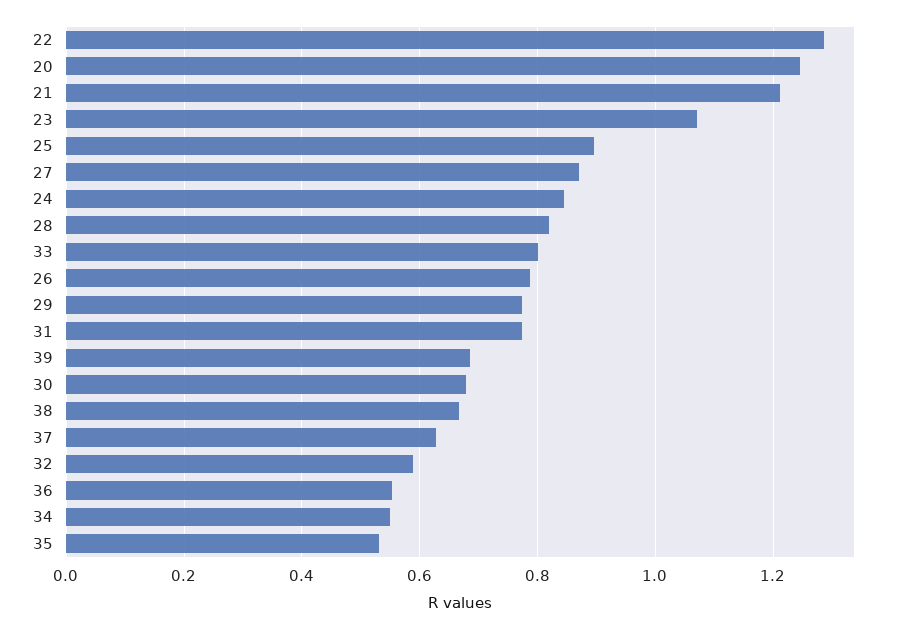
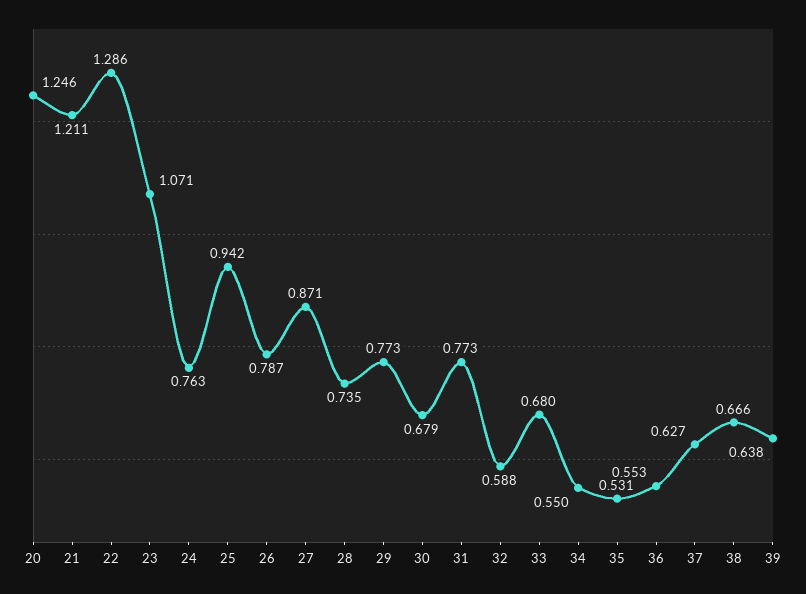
  {
    "22": 1.286,
    "20": 1.246,
    "21": 1.211,
    "23": 1.071,
-   "25": 0.9,
+   "25": 0.942,
    "27": 0.871,
-   "24": 0.84,
+   "24": 0.763,
-   "28": 0.82,
+   "28": 0.735,
-   "33": 0.8,
+   "33": 0.68,
    "26": 0.787,
    "29": 0.773,
    "31": 0.773,
-   "39": 0.68,
+   "39": 0.638,
    "30": 0.679,
    "38": 0.666,
    "37": 0.627,
    "32": 0.588,
    "36": 0.553,
    "34": 0.55,
    "35": 0.531
  }

